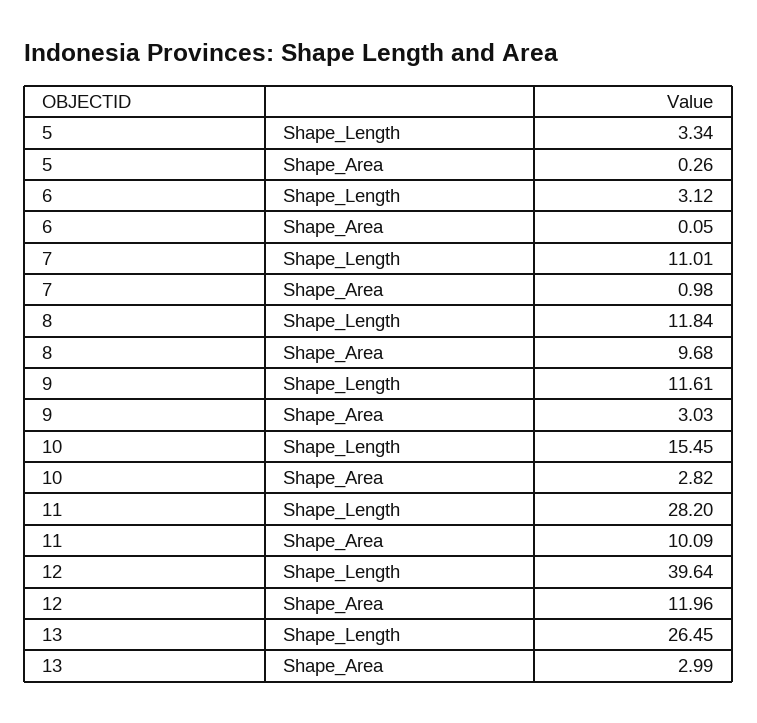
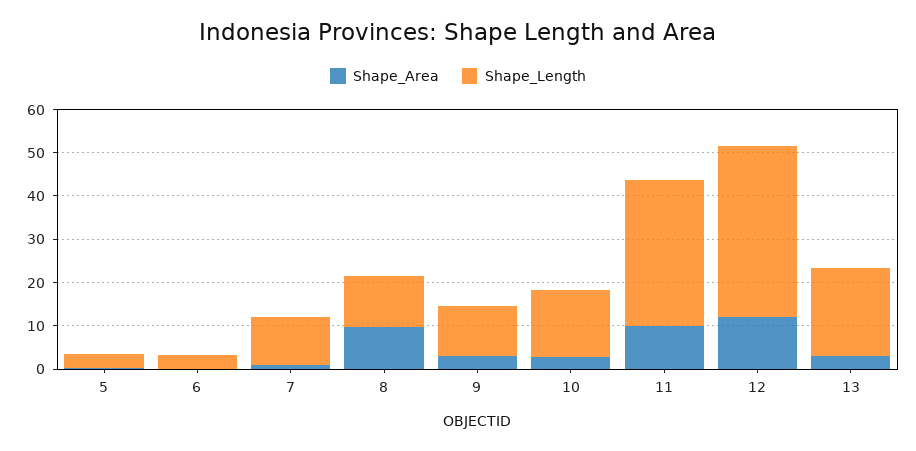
  {
    "Shape_Length": {
      "5": 3.34,
      "6": 3.12,
      "7": 11.01,
      "8": 11.84,
      "9": 11.61,
      "10": 15.45,
-     "11": 28.2,
+     "11": 34,
      "12": 39.64,
-     "13": 26.45
+     "13": 20
    },
    "Shape_Area": {
      "5": 0.26,
      "6": 0.05,
      "7": 0.98,
      "8": 9.68,
      "9": 3.03,
      "10": 2.82,
      "11": 10.09,
      "12": 11.96,
      "13": 2.99
    }
  }

